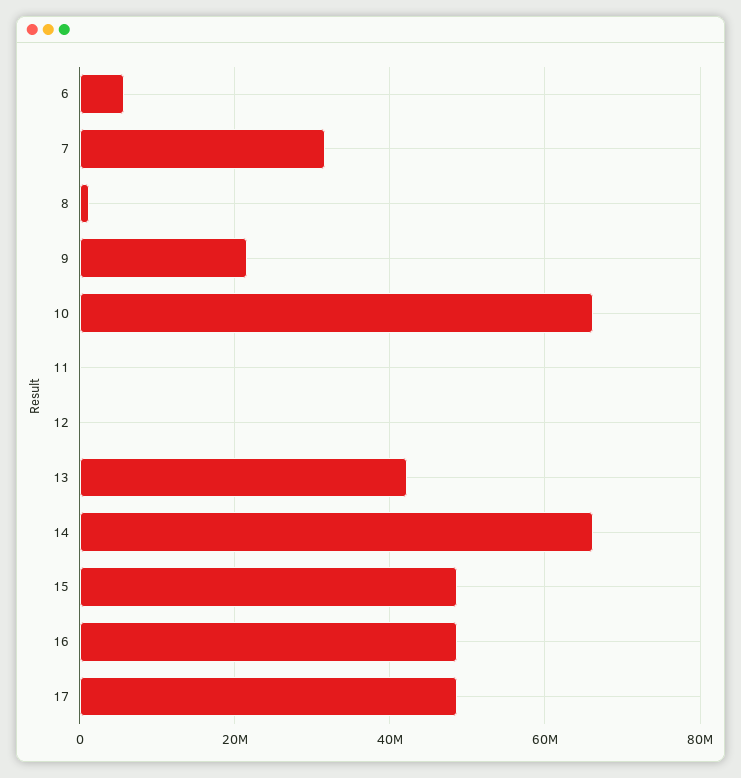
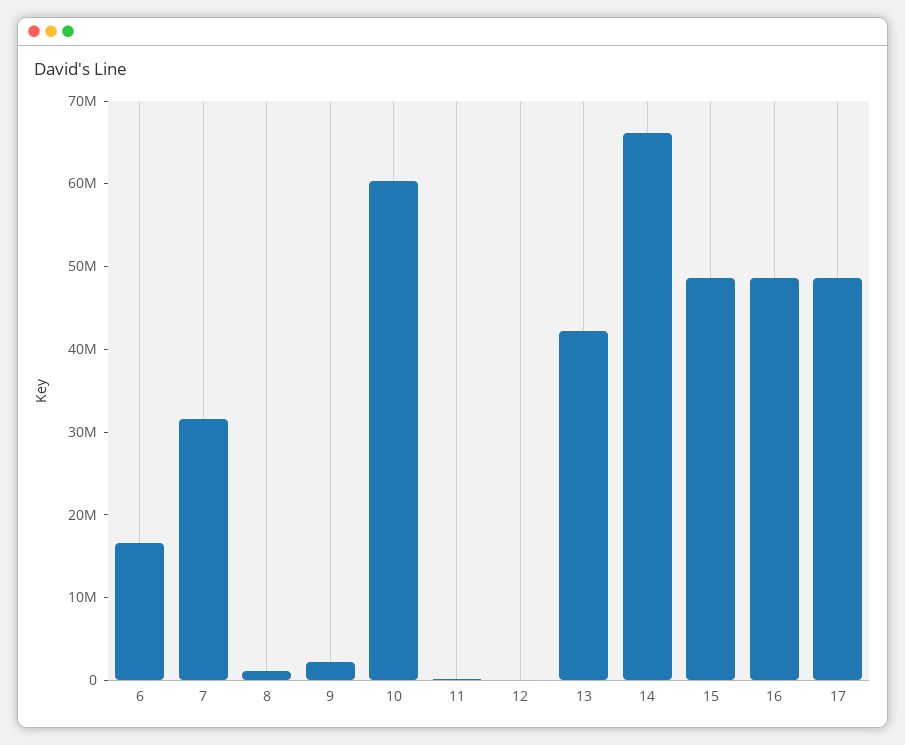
  {
-   "6": 6000000,
+   "6": 16000000,
    "7": 32000000,
    "8": 2000000,
-   "9": 22000000,
+   "9": 2000000,
-   "10": 66000000,
+   "10": 60000000,
    "11": 0,
    "12": 0,
    "13": 42000000,
    "14": 66000000,
    "15": 48000000,
    "16": 48000000,
    "17": 48000000
  }

